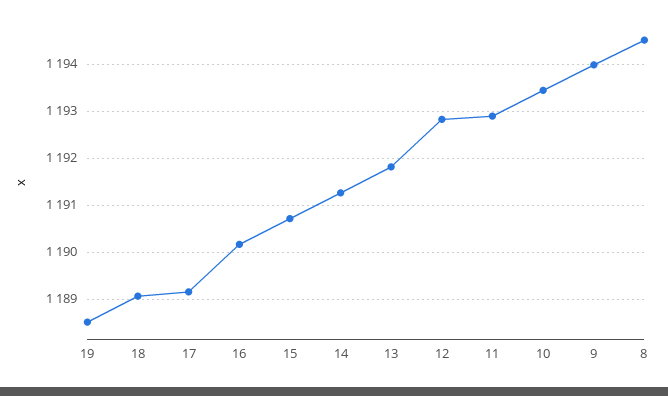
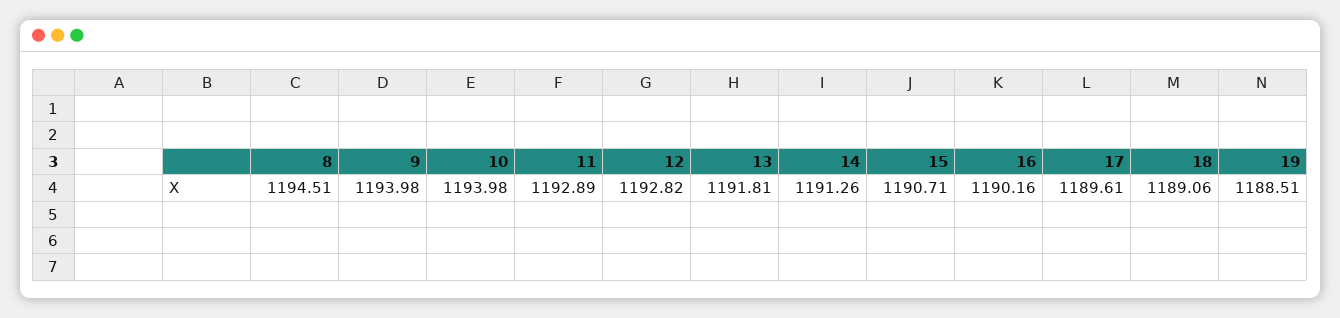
  {
    "19": 1188.51,
    "18": 1189.06,
-   "17": 1189.2,
+   "17": 1189.61,
    "16": 1190.16,
    "15": 1190.71,
    "14": 1191.26,
    "13": 1191.81,
    "12": 1192.82,
    "11": 1192.89,
-   "10": 1193.4,
+   "10": 1193.98,
    "9": 1193.98,
    "8": 1194.51
  }

